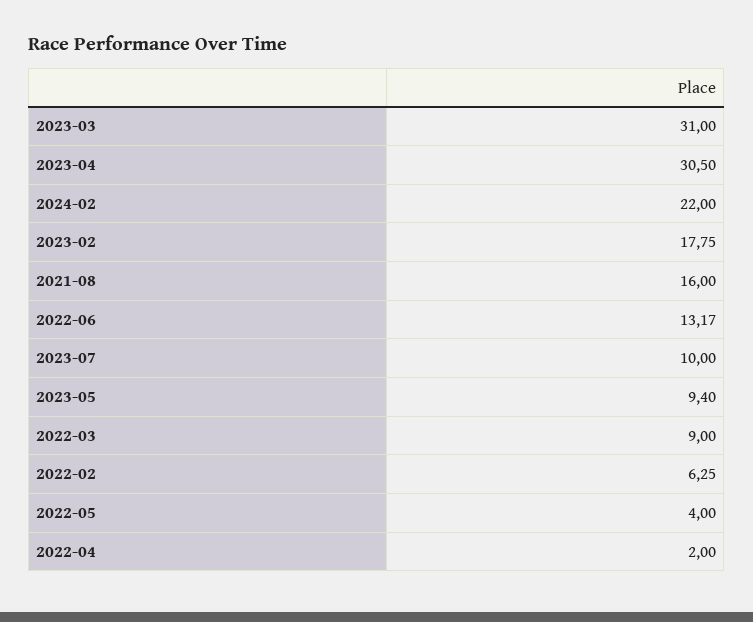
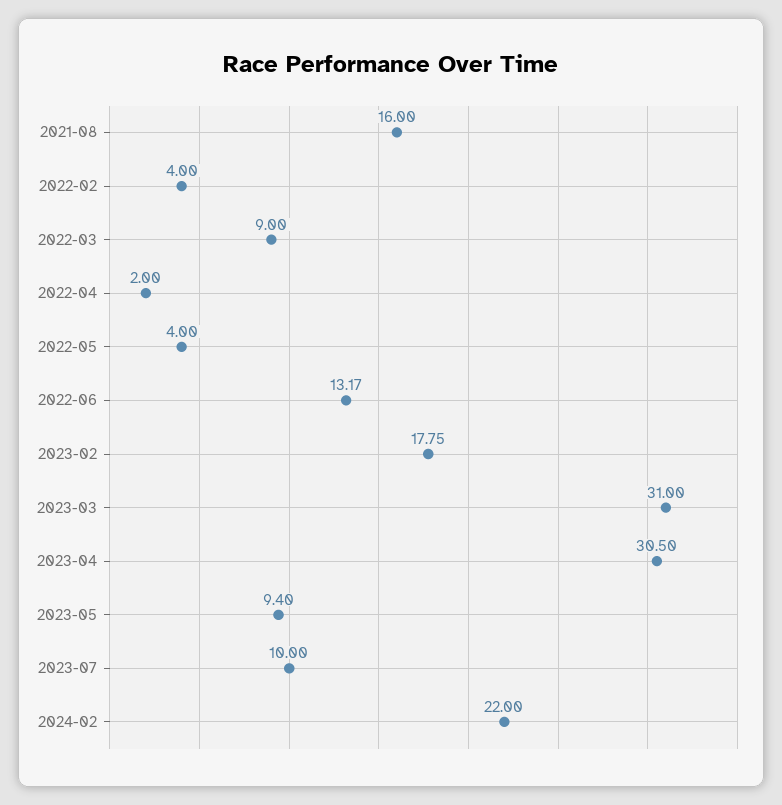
  {
    "2023-03": 31,
    "2023-04": 30.5,
    "2024-02": 22,
    "2023-02": 17.75,
    "2021-08": 16,
    "2022-06": 13.17,
    "2023-07": 10,
    "2023-05": 9.4,
    "2022-03": 9,
-   "2022-02": 6.25,
+   "2022-02": 4,
    "2022-05": 4,
    "2022-04": 2
  }

